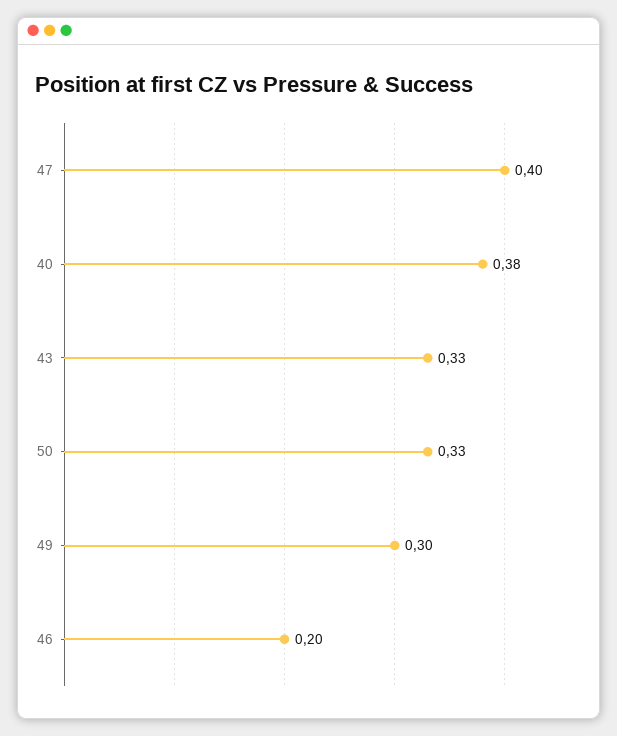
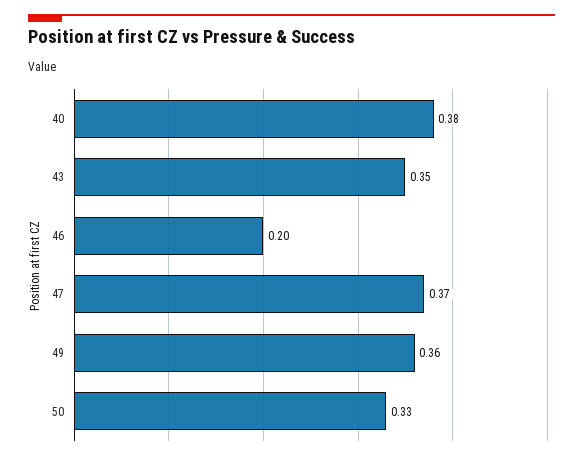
  {
-   "47": 0.4,
+   "47": 0.37,
    "40": 0.38,
-   "43": 0.33,
+   "43": 0.35,
    "50": 0.33,
-   "49": 0.3,
+   "49": 0.36,
    "46": 0.2
  }

